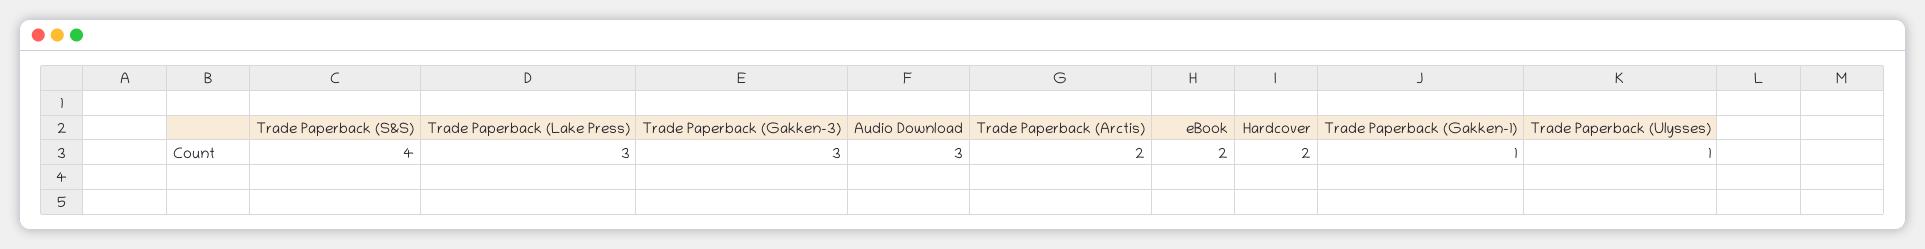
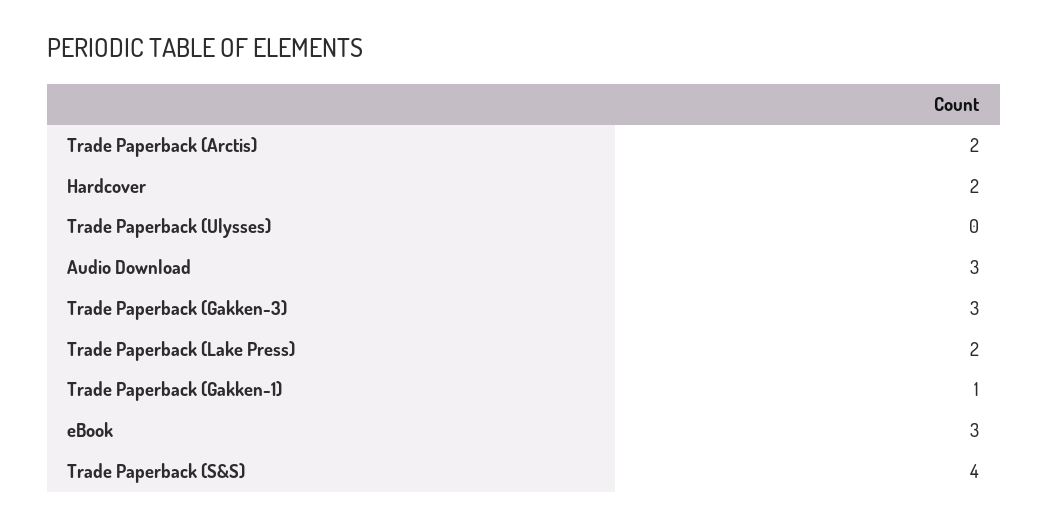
  {
    "Trade Paperback (S&S)": 4,
-   "Trade Paperback (Lake Press)": 3,
+   "Trade Paperback (Lake Press)": 2,
    "Trade Paperback (Gakken-3)": 3,
    "Audio Download": 3,
    "Trade Paperback (Arctis)": 2,
-   "eBook": 2,
+   "eBook": 3,
    "Hardcover": 2,
    "Trade Paperback (Gakken-1)": 1,
-   "Trade Paperback (Ulysses)": 1
+   "Trade Paperback (Ulysses)": 0
  }

